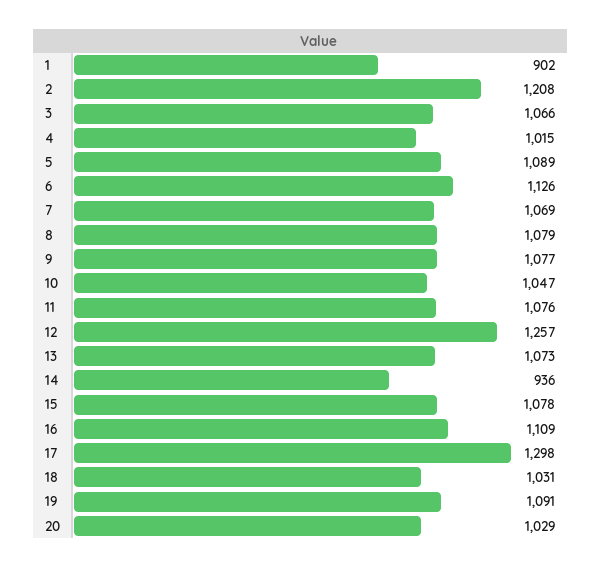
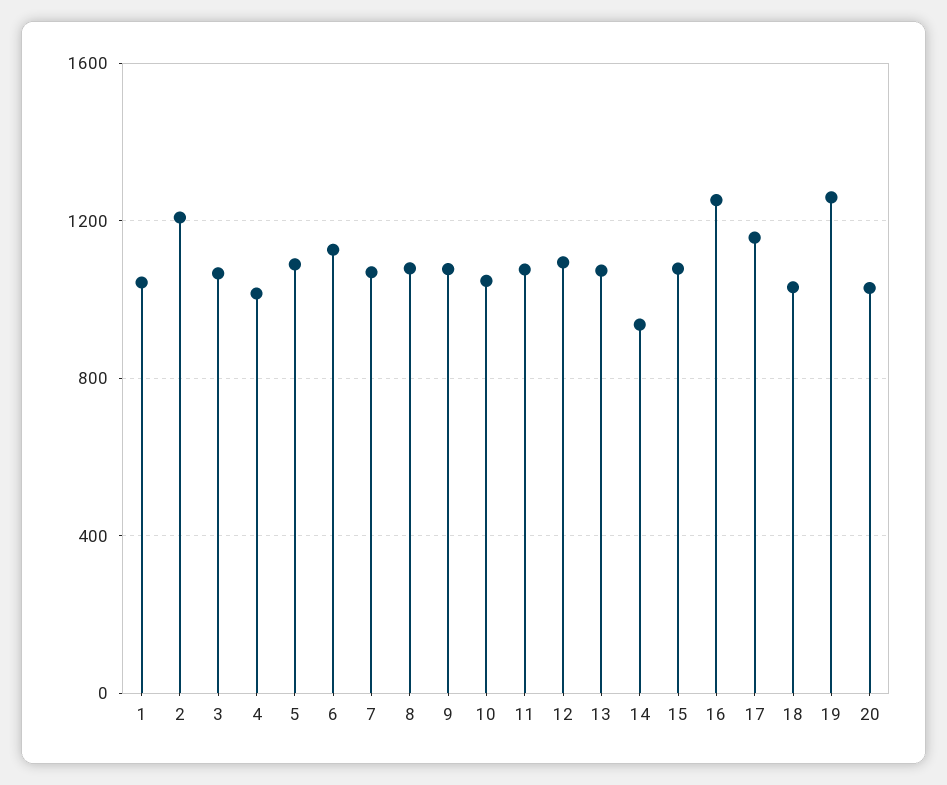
  {
-   "1": 902,
+   "1": 1050,
    "2": 1208,
    "3": 1066,
    "4": 1015,
    "5": 1089,
    "6": 1126,
    "7": 1069,
    "8": 1079,
    "9": 1077,
    "10": 1047,
    "11": 1076,
-   "12": 1257,
+   "12": 1100,
    "13": 1073,
    "14": 936,
    "15": 1078,
-   "16": 1109,
+   "16": 1250,
-   "17": 1298,
+   "17": 1150,
    "18": 1031,
-   "19": 1091,
+   "19": 1250,
    "20": 1029
  }

